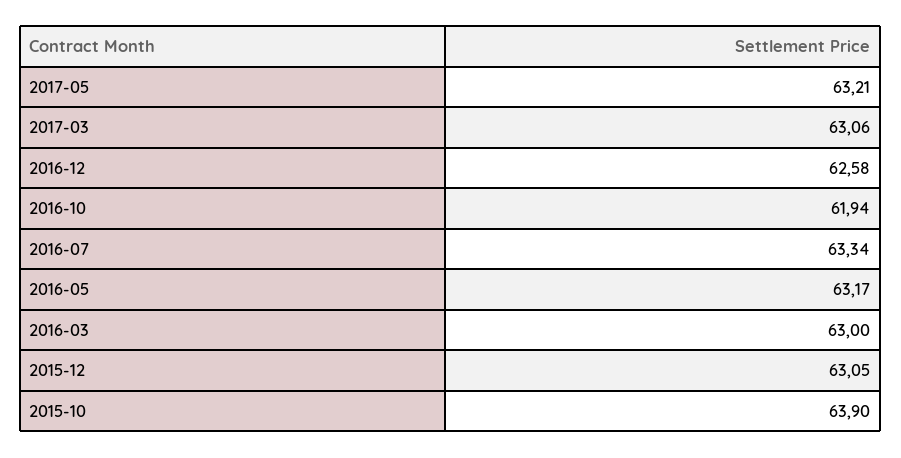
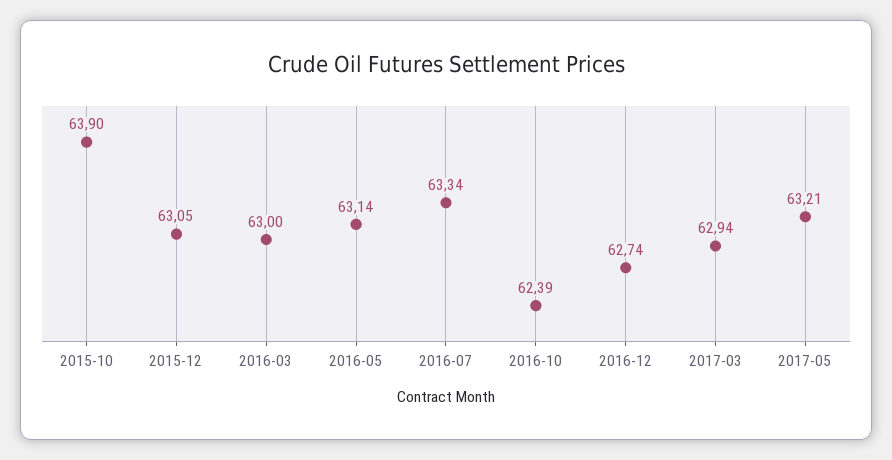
  {
    "2017-05": 63.21,
-   "2017-03": 63.06,
+   "2017-03": 62.94,
-   "2016-12": 62.58,
+   "2016-12": 62.74,
-   "2016-10": 61.94,
+   "2016-10": 62.39,
    "2016-07": 63.34,
-   "2016-05": 63.17,
+   "2016-05": 63.14,
    "2016-03": 63,
    "2015-12": 63.05,
    "2015-10": 63.9
  }

